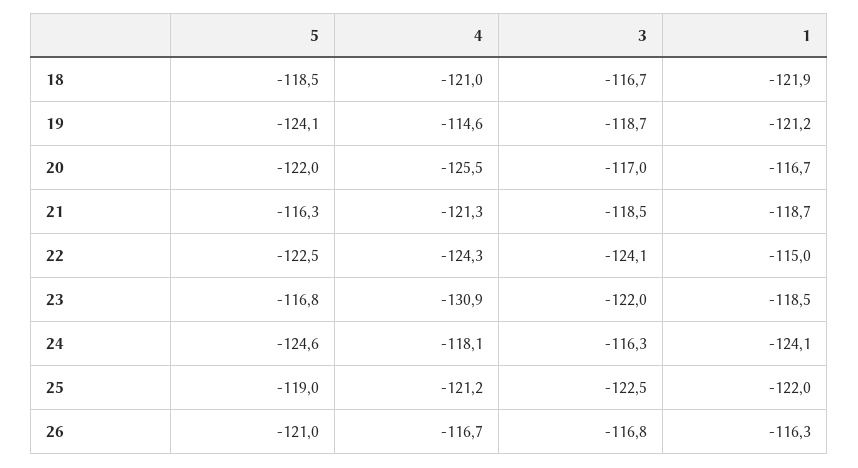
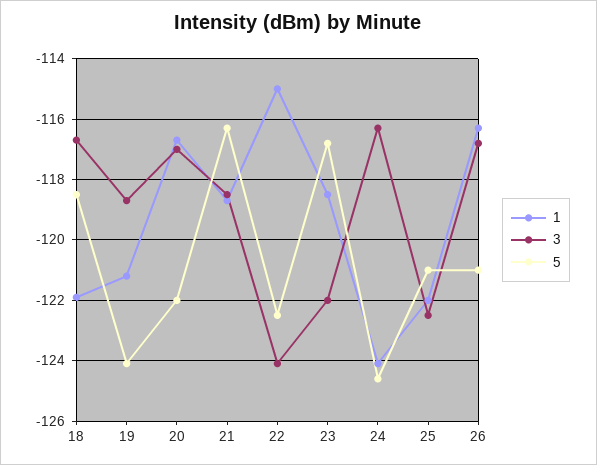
  {
    "5": {
      "18": -118.5,
      "19": -124.1,
      "20": -122,
      "21": -116.3,
      "22": -122.5,
      "23": -116.8,
      "24": -124.6,
-     "25": -119,
+     "25": -121,
      "26": -121
    },
-   "4": {
-     "18": -121,
-     "19": -114.6,
-     "20": -125.5,
-     "21": -121.3,
-     "22": -124.3,
-     "23": -130.9,
-     "24": -118.1,
-     "25": -121.2,
-     "26": -116.7
-   },
    "3": {
      "18": -116.7,
      "19": -118.7,
      "20": -117,
      "21": -118.5,
      "22": -124.1,
      "23": -122,
      "24": -116.3,
      "25": -122.5,
      "26": -116.8
    },
    "1": {
      "18": -121.9,
      "19": -121.2,
      "20": -116.7,
      "21": -118.7,
      "22": -115,
      "23": -118.5,
      "24": -124.1,
      "25": -122,
      "26": -116.3
    }
  }

